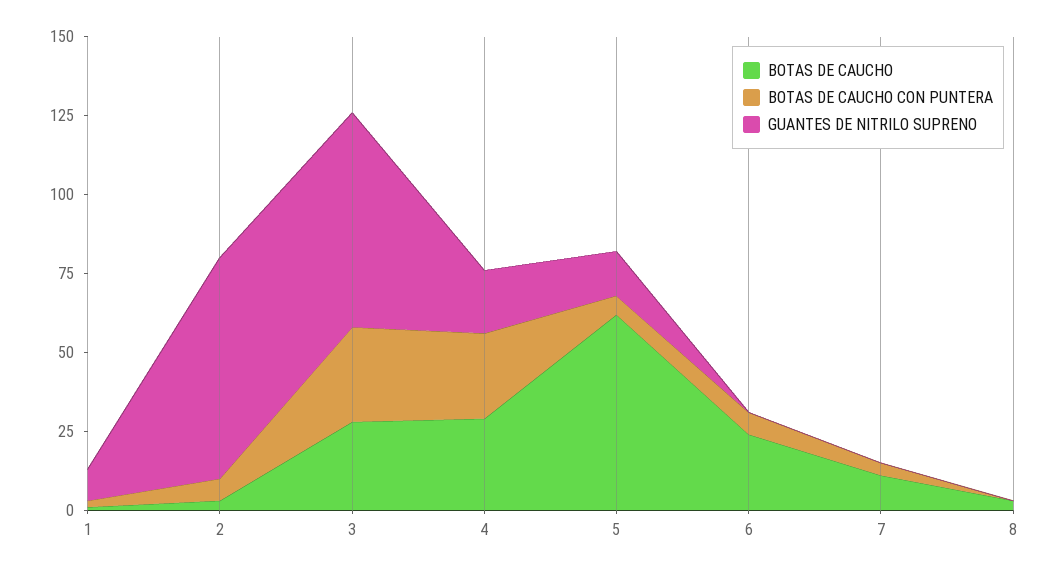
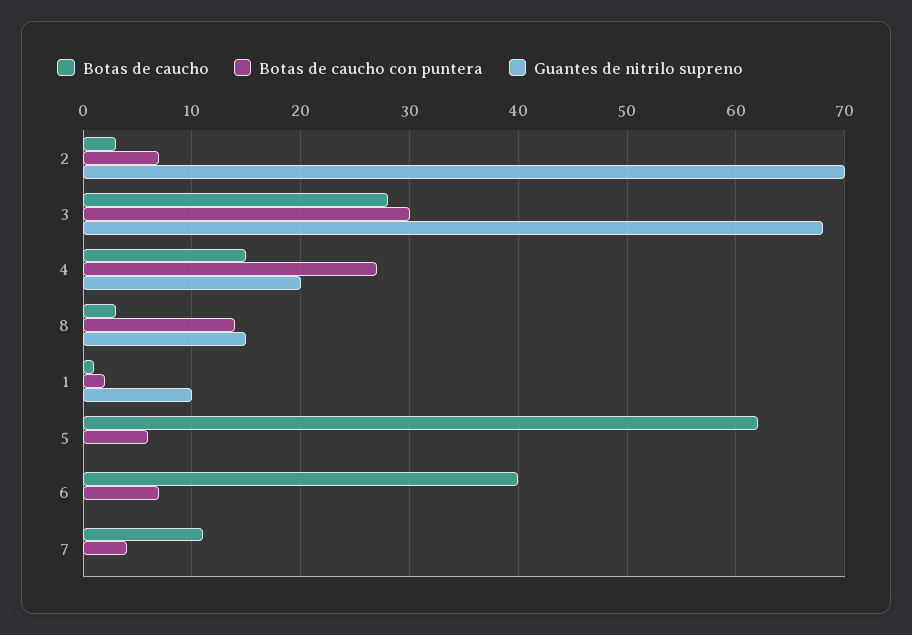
  {
    "BOTAS DE CAUCHO": {
      "1": 1,
      "2": 3,
      "3": 28,
-     "4": 30,
+     "4": 15,
      "5": 62,
-     "6": 25,
+     "6": 40,
      "7": 11,
      "8": 3
    },
    "BOTAS DE CAUCHO CON PUNTERA": {
      "1": 2,
      "2": 7,
      "3": 30,
      "4": 27,
      "5": 6,
      "6": 7,
      "7": 4,
-     "8": 0
+     "8": 14
    },
    "GUANTES DE NITRILO SUPRENO": {
      "1": 10,
      "2": 70,
      "3": 68,
      "4": 20,
-     "5": 15,
+     "5": 0,
      "6": 0,
      "7": 0,
-     "8": 0
+     "8": 15
    }
  }

